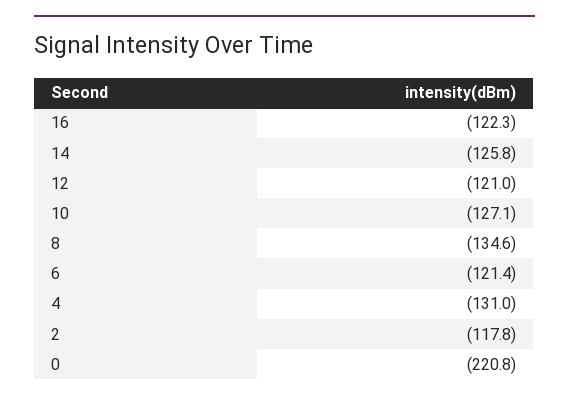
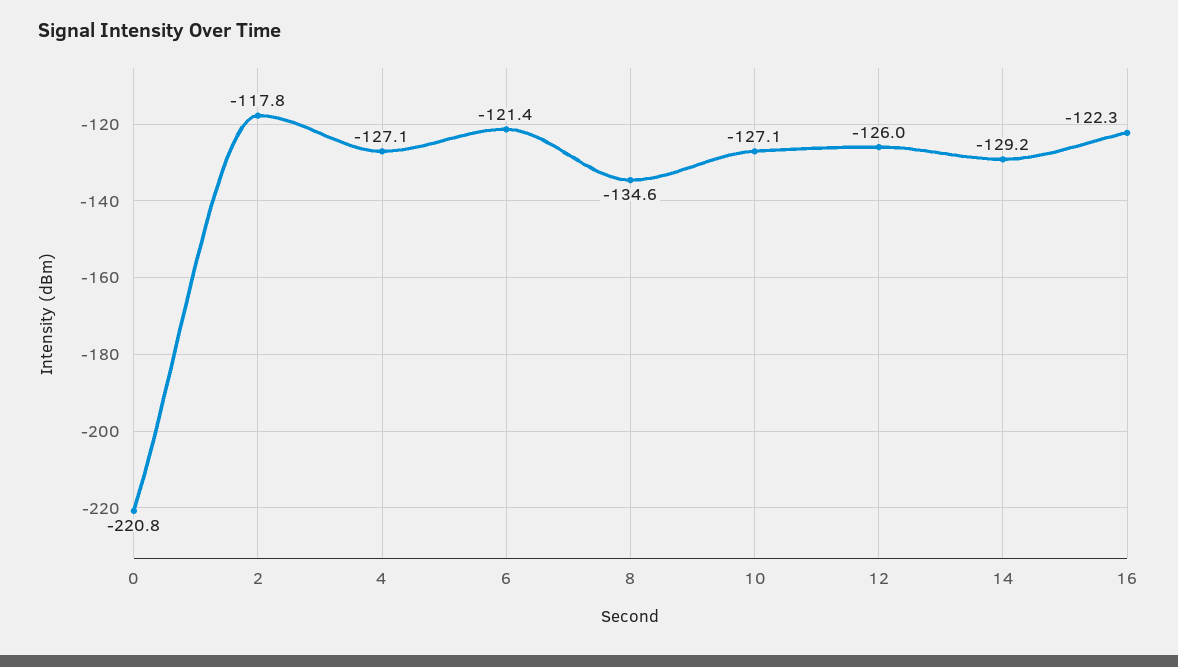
  {
    "16": -122.3,
-   "14": -125.8,
+   "14": -129.2,
-   "12": -121,
+   "12": -126,
    "10": -127.1,
    "8": -134.6,
    "6": -121.4,
-   "4": -131,
+   "4": -127.1,
    "2": -117.8,
    "0": -220.8
  }

